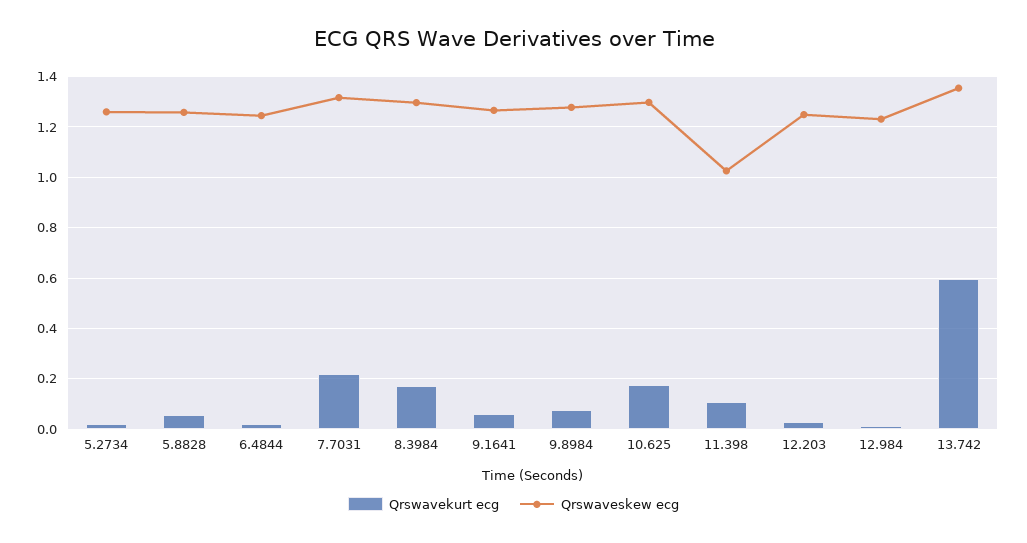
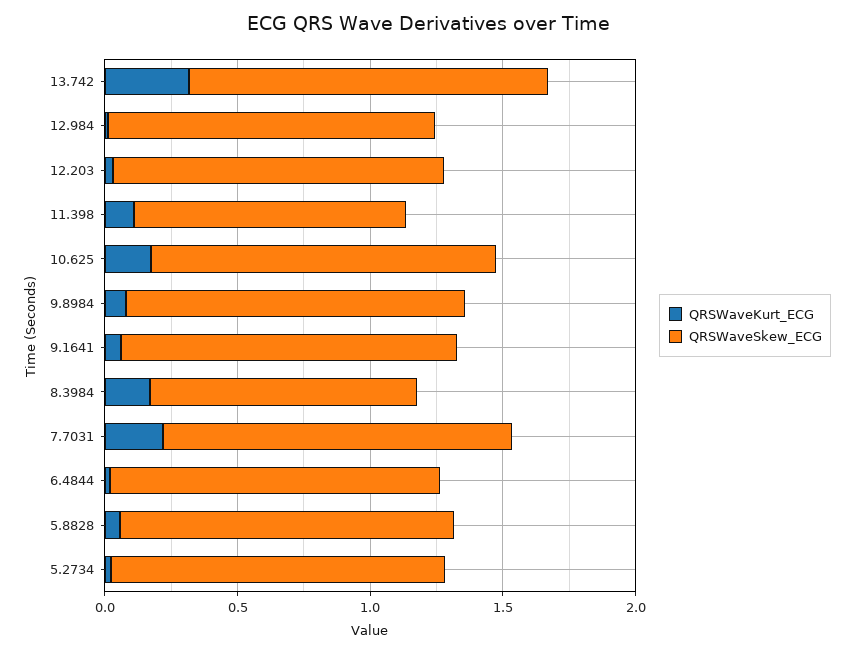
  {
    "Qrswavekurt ecg": {
      "5.2734": 0.025,
      "5.8828": 0.05,
      "6.4844": 0.025,
      "7.7031": 0.225,
      "8.3984": 0.175,
      "9.1641": 0.05,
      "9.8984": 0.075,
      "10.625": 0.175,
      "11.398": 0.1,
      "12.203": 0.025,
      "12.984": 0.025,
-     "13.742": 0.6
+     "13.742": 0.3
    },
    "Qrswaveskew ecg": {
      "5.2734": 1.25,
      "5.8828": 1.25,
      "6.4844": 1.25,
      "7.7031": 1.325,
-     "8.3984": 1.3,
+     "8.3984": 1,
      "9.1641": 1.275,
      "9.8984": 1.275,
      "10.625": 1.3,
      "11.398": 1.025,
      "12.203": 1.25,
      "12.984": 1.225,
      "13.742": 1.35
    }
  }

